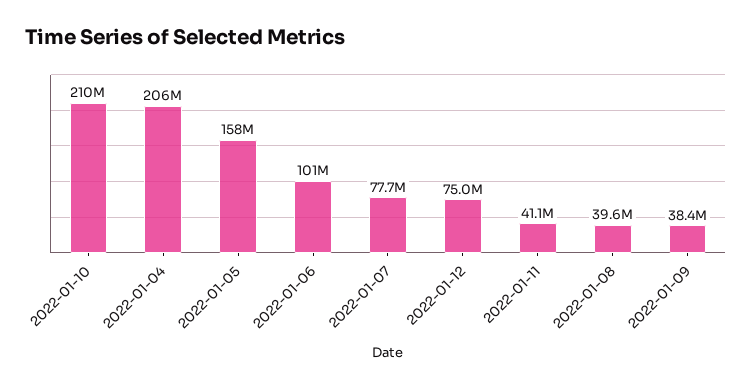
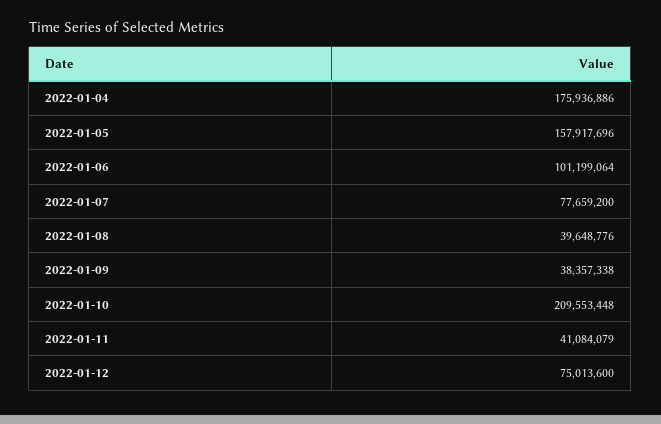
  {
    "2022-01-10": 209553448,
-   "2022-01-04": 206000000,
+   "2022-01-04": 175936886,
    "2022-01-05": 157917696,
    "2022-01-06": 101199064,
    "2022-01-07": 77659200,
    "2022-01-12": 75013600,
    "2022-01-11": 41084079,
    "2022-01-08": 39648776,
    "2022-01-09": 38357338
  }

